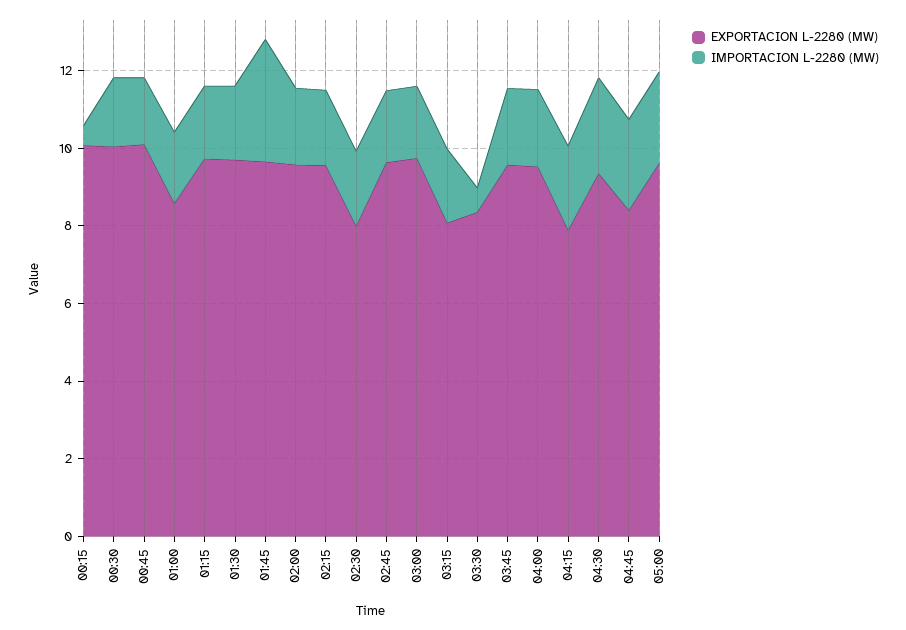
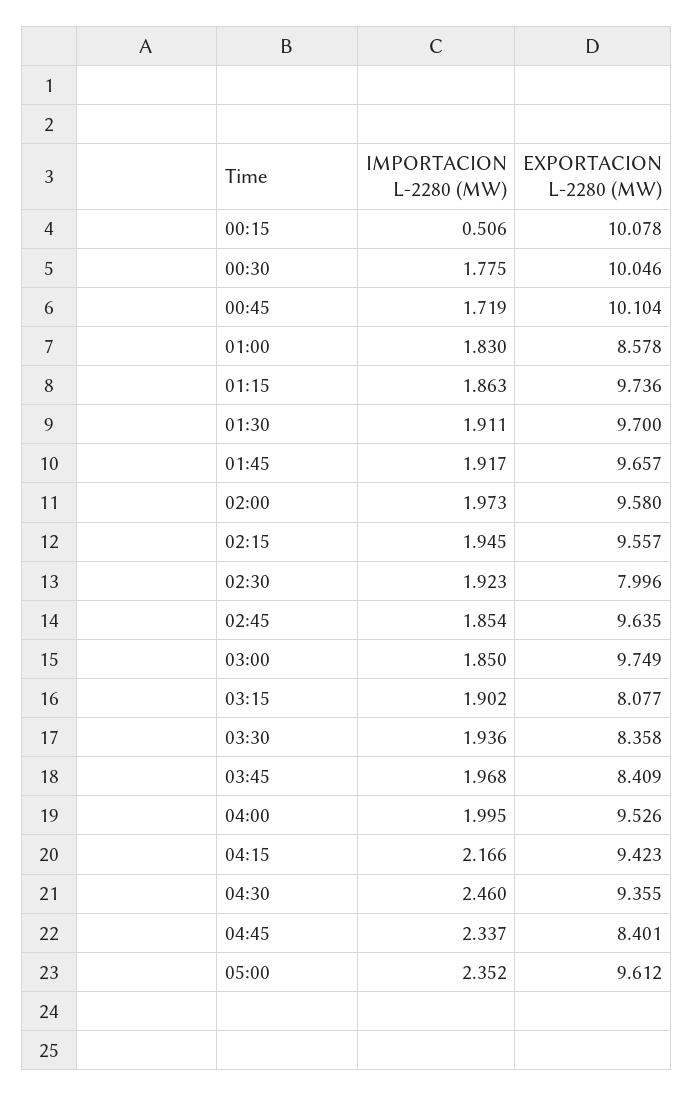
  {
    "EXPORTACION L-2280 (MW)": {
      "00:15": 10.078,
      "00:30": 10.046,
      "00:45": 10.104,
      "01:00": 8.578,
      "01:15": 9.736,
      "01:30": 9.7,
      "01:45": 9.657,
      "02:00": 9.58,
      "02:15": 9.557,
      "02:30": 7.996,
      "02:45": 9.635,
      "03:00": 9.749,
      "03:15": 8.077,
      "03:30": 8.358,
-     "03:45": 9.5,
+     "03:45": 8.409,
      "04:00": 9.526,
-     "04:15": 8,
+     "04:15": 9.423,
      "04:30": 9.355,
      "04:45": 8.401,
      "05:00": 9.612
    },
    "IMPORTACION L-2280 (MW)": {
      "00:15": 0.506,
      "00:30": 1.775,
      "00:45": 1.719,
      "01:00": 1.83,
      "01:15": 1.863,
      "01:30": 1.911,
-     "01:45": 3,
+     "01:45": 1.917,
      "02:00": 1.973,
      "02:15": 1.945,
      "02:30": 1.923,
      "02:45": 1.854,
      "03:00": 1.85,
      "03:15": 1.902,
-     "03:30": 0.5,
+     "03:30": 1.936,
      "03:45": 1.968,
      "04:00": 1.995,
      "04:15": 2.166,
      "04:30": 2.46,
      "04:45": 2.337,
      "05:00": 2.352
    }
  }

